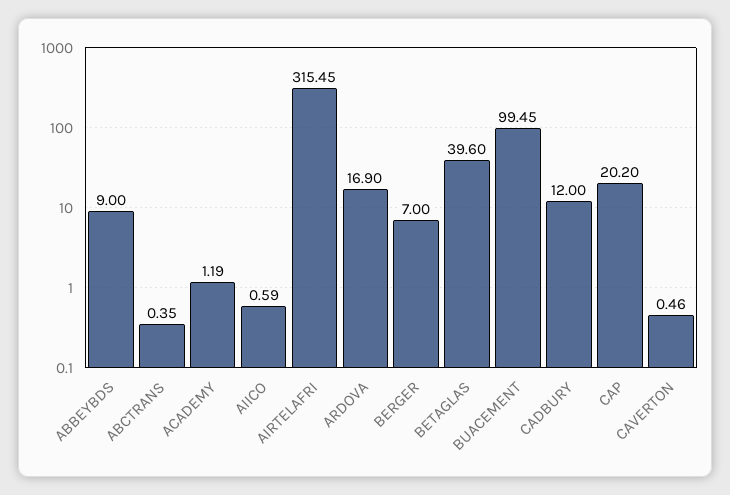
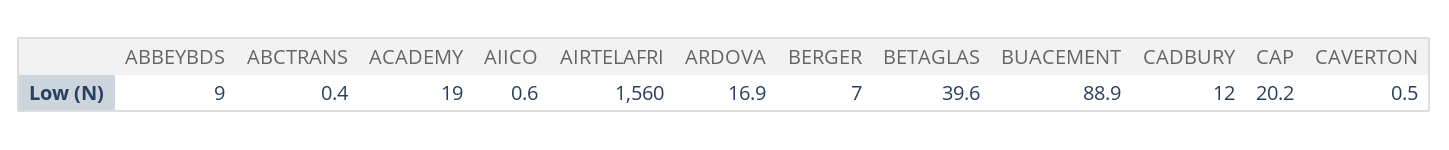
  {
    "ABBEYBDS": 9,
    "ABCTRANS": 0.35,
-   "ACADEMY": 1.19,
+   "ACADEMY": 19,
    "AIICO": 0.59,
-   "AIRTELAFRI": 315.45,
+   "AIRTELAFRI": 1560,
    "ARDOVA": 16.9,
    "BERGER": 7,
    "BETAGLAS": 39.6,
-   "BUACEMENT": 99.45,
+   "BUACEMENT": 88.9,
    "CADBURY": 12,
    "CAP": 20.2,
    "CAVERTON": 0.46
  }

